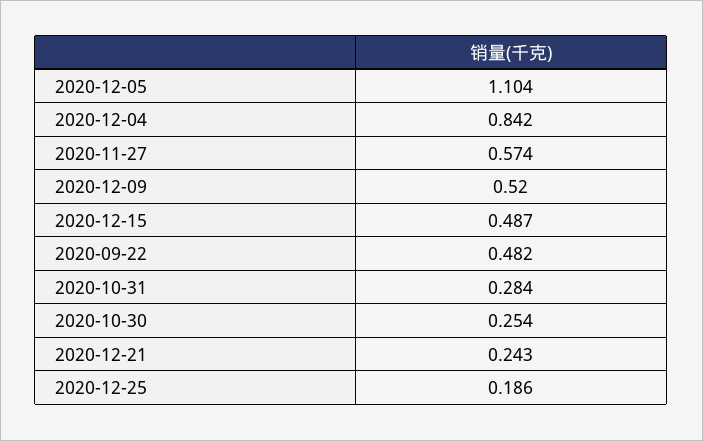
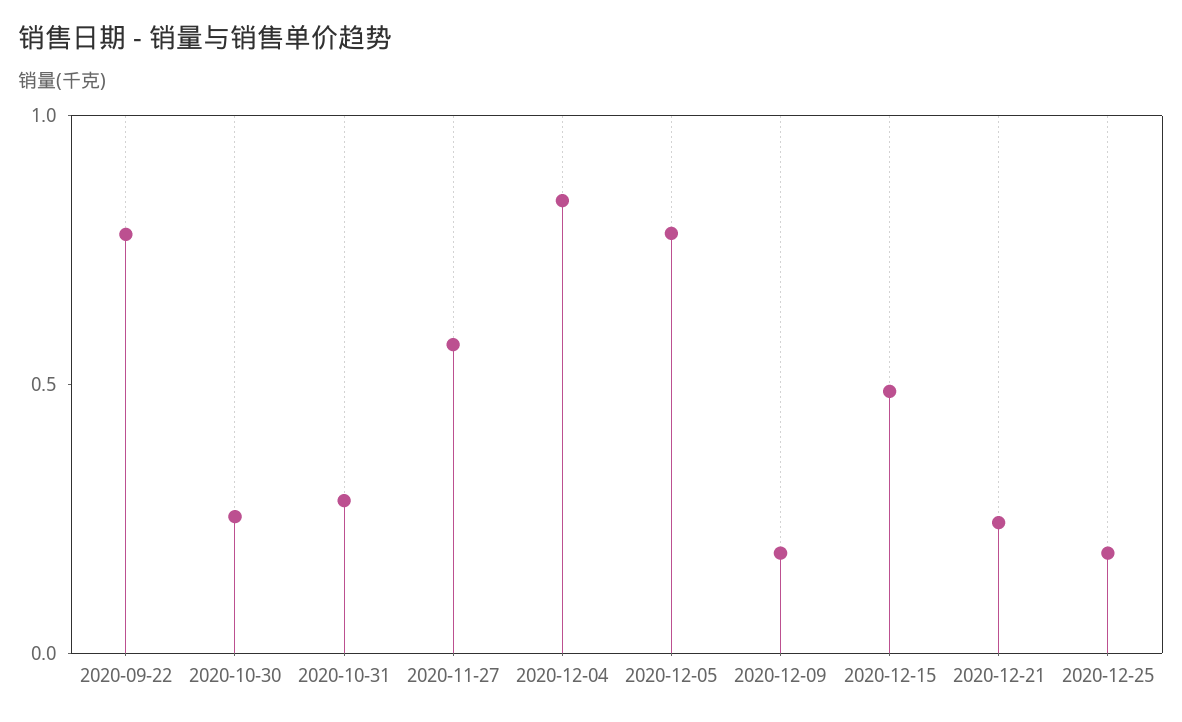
  {
-   "2020-12-05": 1.104,
+   "2020-12-05": 0.8,
    "2020-12-04": 0.842,
    "2020-11-27": 0.574,
-   "2020-12-09": 0.52,
+   "2020-12-09": 0.2,
    "2020-12-15": 0.487,
-   "2020-09-22": 0.482,
+   "2020-09-22": 0.8,
    "2020-10-31": 0.284,
    "2020-10-30": 0.254,
    "2020-12-21": 0.243,
    "2020-12-25": 0.186
  }

